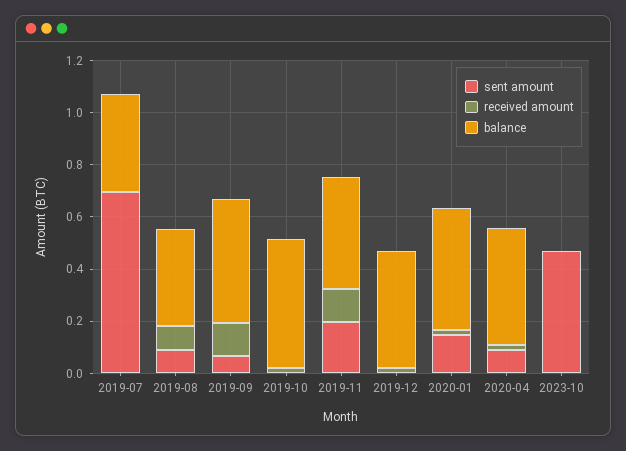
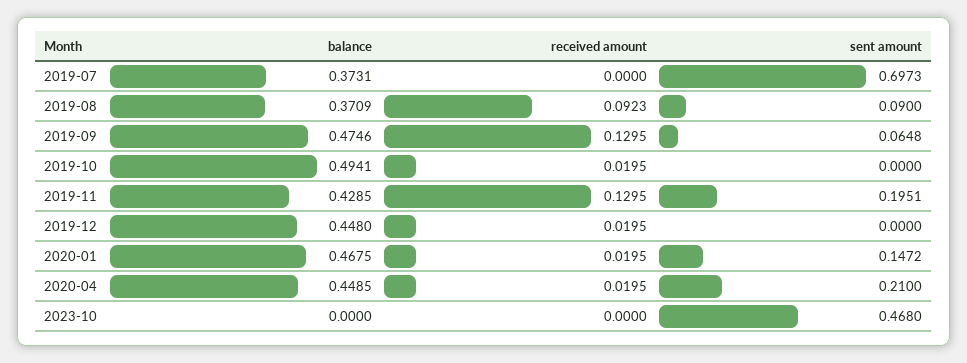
  {
    "sent amount": {
      "2019-07": 0.6973,
      "2019-08": 0.09,
      "2019-09": 0.0648,
      "2019-10": 0,
      "2019-11": 0.1951,
      "2019-12": 0,
      "2020-01": 0.1472,
-     "2020-04": 0.1,
+     "2020-04": 0.21,
      "2023-10": 0.468
    },
    "received amount": {
      "2019-07": 0,
      "2019-08": 0.0923,
      "2019-09": 0.1295,
      "2019-10": 0.0195,
      "2019-11": 0.1295,
      "2019-12": 0.0195,
      "2020-01": 0.0195,
      "2020-04": 0.0195,
      "2023-10": 0
    },
    "balance": {
      "2019-07": 0.3731,
      "2019-08": 0.3709,
      "2019-09": 0.4746,
      "2019-10": 0.4941,
      "2019-11": 0.4285,
      "2019-12": 0.448,
      "2020-01": 0.4675,
      "2020-04": 0.4485,
      "2023-10": 0
    }
  }

